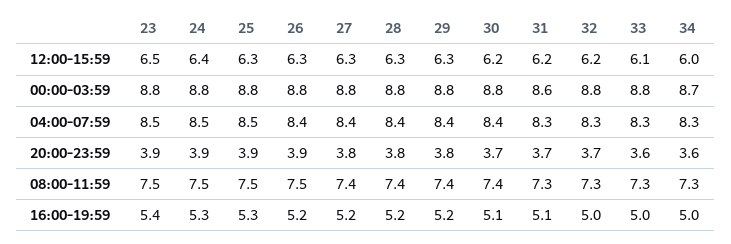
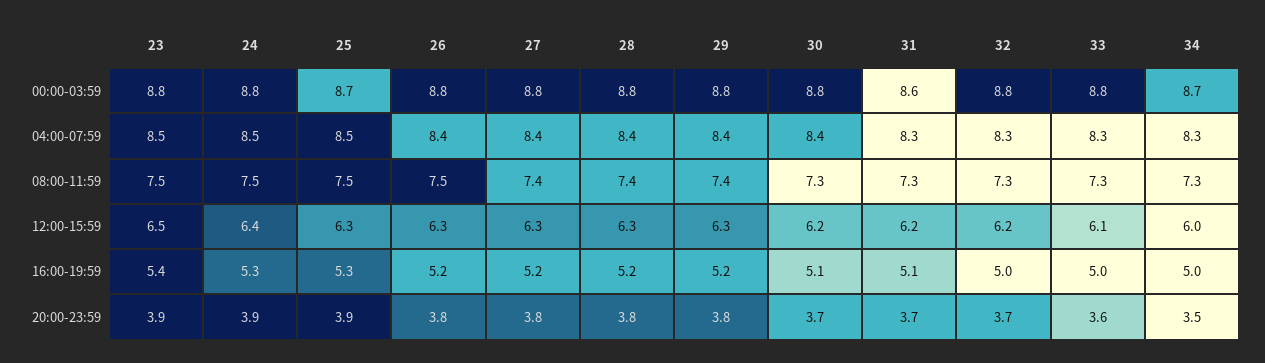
  {
    "23": {
      "12:00-15:59": 6.5,
      "00:00-03:59": 8.8,
      "04:00-07:59": 8.5,
      "20:00-23:59": 3.9,
      "08:00-11:59": 7.5,
      "16:00-19:59": 5.4
    },
    "24": {
      "12:00-15:59": 6.4,
      "00:00-03:59": 8.8,
      "04:00-07:59": 8.5,
      "20:00-23:59": 3.9,
      "08:00-11:59": 7.5,
      "16:00-19:59": 5.3
    },
    "25": {
      "12:00-15:59": 6.3,
-     "00:00-03:59": 8.8,
+     "00:00-03:59": 8.7,
      "04:00-07:59": 8.5,
      "20:00-23:59": 3.9,
      "08:00-11:59": 7.5,
      "16:00-19:59": 5.3
    },
    "26": {
      "12:00-15:59": 6.3,
      "00:00-03:59": 8.8,
      "04:00-07:59": 8.4,
-     "20:00-23:59": 3.9,
+     "20:00-23:59": 3.8,
      "08:00-11:59": 7.5,
      "16:00-19:59": 5.2
    },
    "27": {
      "12:00-15:59": 6.3,
      "00:00-03:59": 8.8,
      "04:00-07:59": 8.4,
      "20:00-23:59": 3.8,
      "08:00-11:59": 7.4,
      "16:00-19:59": 5.2
    },
    "28": {
      "12:00-15:59": 6.3,
      "00:00-03:59": 8.8,
      "04:00-07:59": 8.4,
      "20:00-23:59": 3.8,
      "08:00-11:59": 7.4,
      "16:00-19:59": 5.2
    },
    "29": {
      "12:00-15:59": 6.3,
      "00:00-03:59": 8.8,
      "04:00-07:59": 8.4,
      "20:00-23:59": 3.8,
      "08:00-11:59": 7.4,
      "16:00-19:59": 5.2
    },
    "30": {
      "12:00-15:59": 6.2,
      "00:00-03:59": 8.8,
      "04:00-07:59": 8.4,
      "20:00-23:59": 3.7,
-     "08:00-11:59": 7.4,
+     "08:00-11:59": 7.3,
      "16:00-19:59": 5.1
    },
    "31": {
      "12:00-15:59": 6.2,
      "00:00-03:59": 8.6,
      "04:00-07:59": 8.3,
      "20:00-23:59": 3.7,
      "08:00-11:59": 7.3,
      "16:00-19:59": 5.1
    },
    "32": {
      "12:00-15:59": 6.2,
      "00:00-03:59": 8.8,
      "04:00-07:59": 8.3,
      "20:00-23:59": 3.7,
      "08:00-11:59": 7.3,
      "16:00-19:59": 5
    },
    "33": {
      "12:00-15:59": 6.1,
      "00:00-03:59": 8.8,
      "04:00-07:59": 8.3,
      "20:00-23:59": 3.6,
      "08:00-11:59": 7.3,
      "16:00-19:59": 5
    },
    "34": {
      "12:00-15:59": 6,
      "00:00-03:59": 8.7,
      "04:00-07:59": 8.3,
-     "20:00-23:59": 3.6,
+     "20:00-23:59": 3.5,
      "08:00-11:59": 7.3,
      "16:00-19:59": 5
    }
  }

